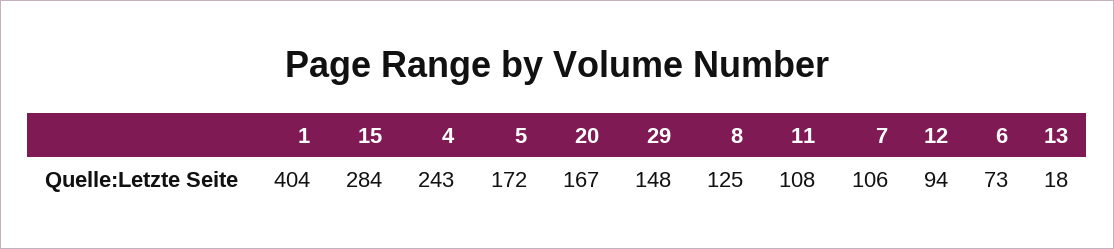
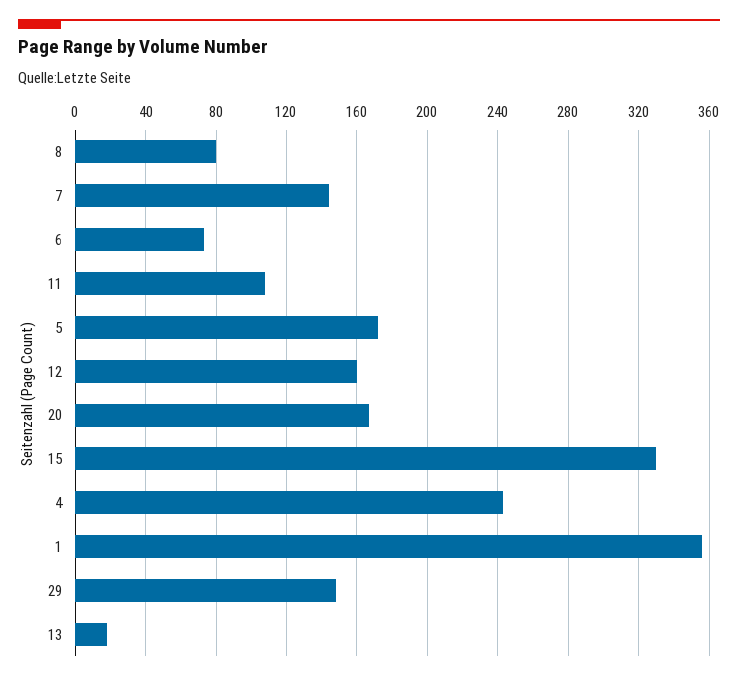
  {
-   "1": 404,
+   "1": 355,
-   "15": 284,
+   "15": 330,
    "4": 243,
    "5": 172,
    "20": 167,
    "29": 148,
-   "8": 125,
+   "8": 80,
    "11": 108,
-   "7": 106,
+   "7": 145,
-   "12": 94,
+   "12": 160,
    "6": 73,
    "13": 18
  }

